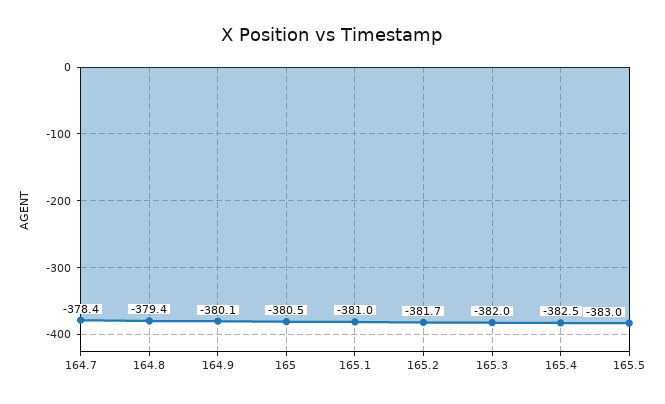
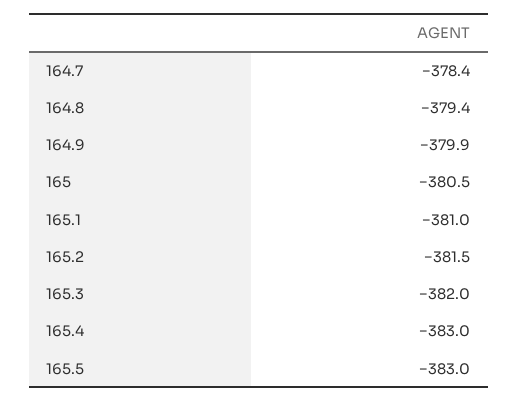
  {
    "164.7": -378.4,
    "164.8": -379.4,
-   "164.9": -380.1,
+   "164.9": -379.9,
    "165": -380.5,
    "165.1": -381,
-   "165.2": -381.7,
+   "165.2": -381.5,
    "165.3": -382,
-   "165.4": -382.5,
+   "165.4": -383,
    "165.5": -383
  }

